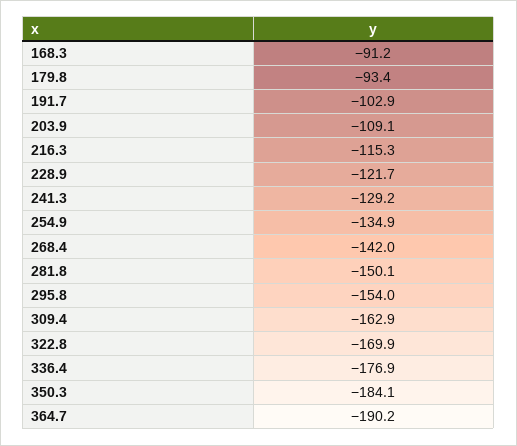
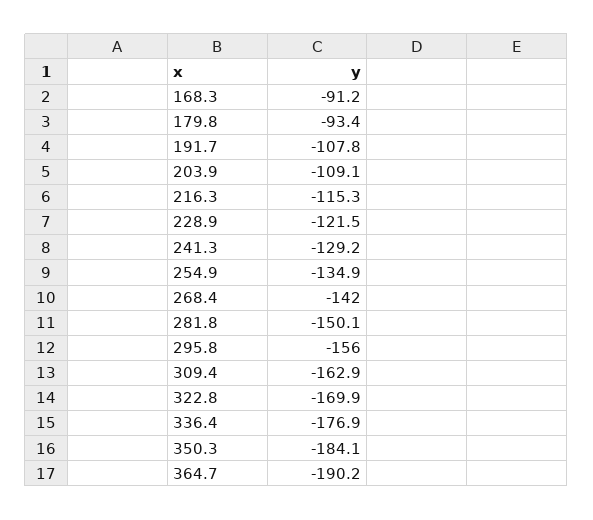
  {
    "168.3": -91.2,
    "179.8": -93.4,
-   "191.7": -102.9,
+   "191.7": -107.8,
    "203.9": -109.1,
    "216.3": -115.3,
-   "228.9": -121.7,
+   "228.9": -121.5,
    "241.3": -129.2,
    "254.9": -134.9,
    "268.4": -142,
    "281.8": -150.1,
-   "295.8": -154,
+   "295.8": -156,
    "309.4": -162.9,
    "322.8": -169.9,
    "336.4": -176.9,
    "350.3": -184.1,
    "364.7": -190.2
  }

